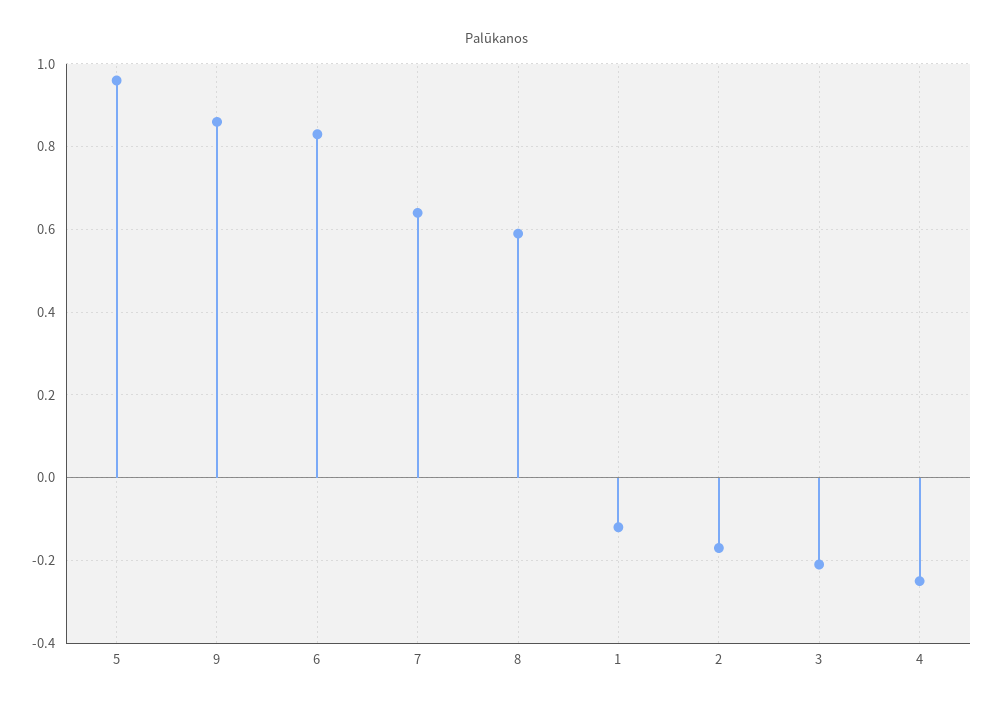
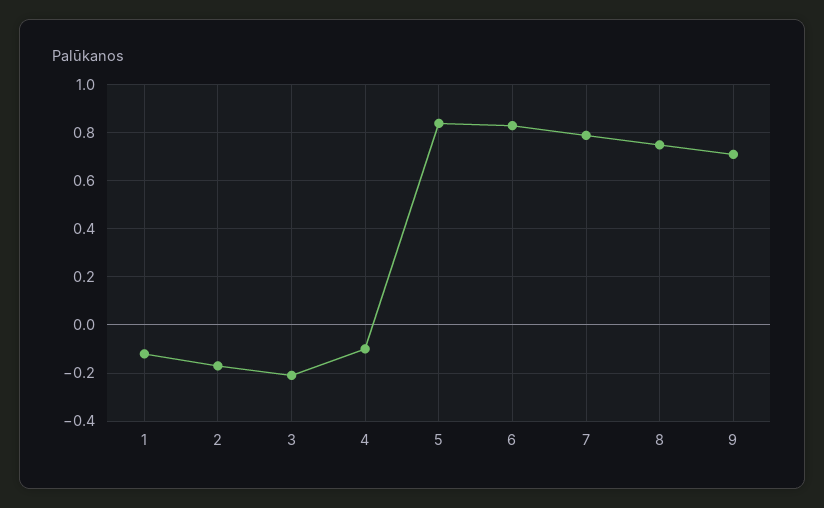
  {
-   "5": 0.95,
+   "5": 0.85,
-   "9": 0.85,
+   "9": 0.7,
    "6": 0.85,
-   "7": 0.65,
+   "7": 0.8,
-   "8": 0.6,
+   "8": 0.75,
    "1": -0.1,
    "2": -0.15,
    "3": -0.2,
-   "4": -0.25
+   "4": -0.1
  }

